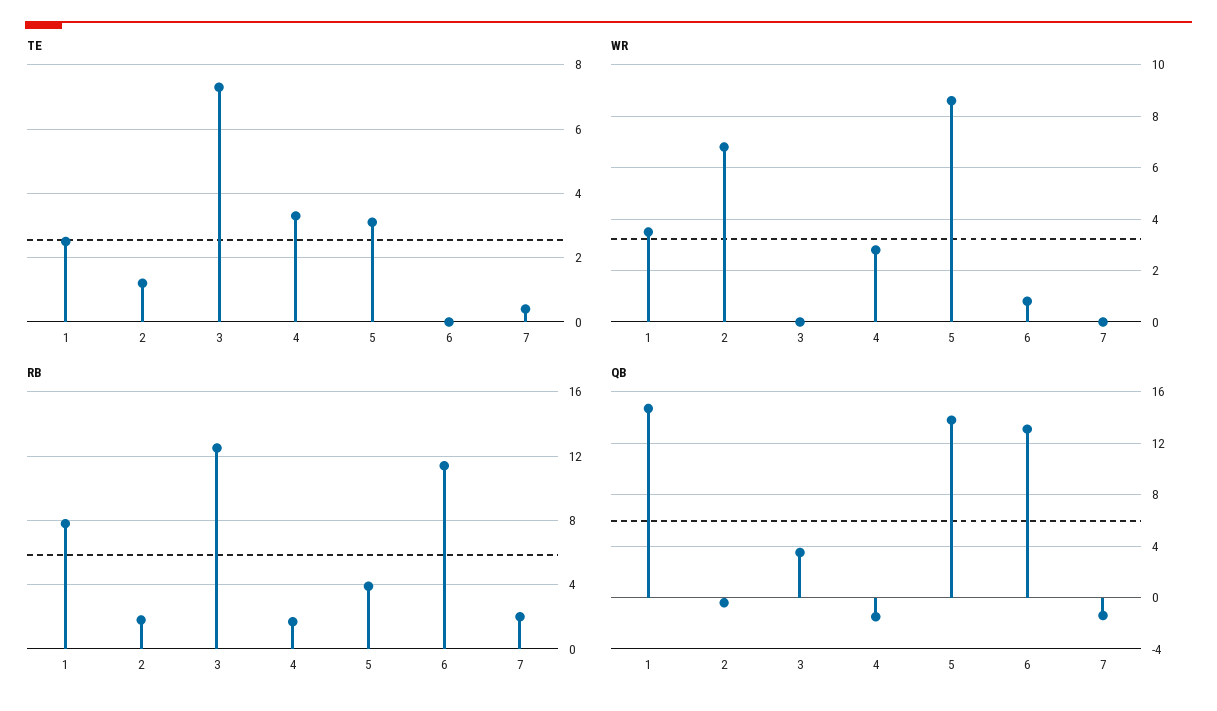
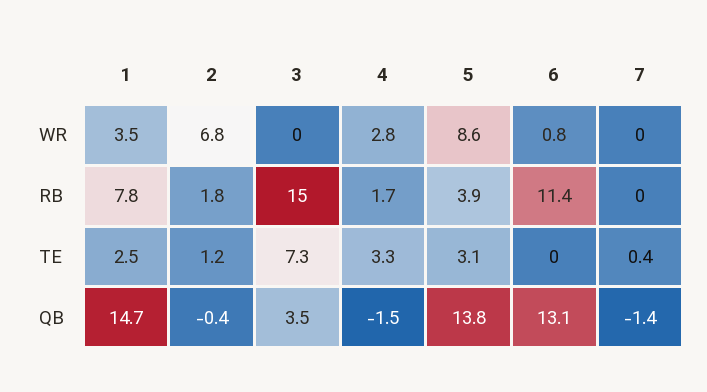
  {
    "TE": {
      "1": 2.5,
      "2": 1.2,
      "3": 7.3,
      "4": 3.3,
      "5": 3.1,
      "6": 0,
      "7": 0.4
    },
    "WR": {
      "1": 3.5,
      "2": 6.8,
      "3": 0,
      "4": 2.8,
      "5": 8.6,
      "6": 0.8,
      "7": 0
    },
    "RB": {
      "1": 7.8,
      "2": 1.8,
-     "3": 12.5,
+     "3": 15,
      "4": 1.7,
      "5": 3.9,
      "6": 11.4,
-     "7": 2
+     "7": 0
    },
    "QB": {
      "1": 14.7,
      "2": -0.4,
      "3": 3.5,
      "4": -1.5,
      "5": 13.8,
      "6": 13.1,
      "7": -1.4
    }
  }

